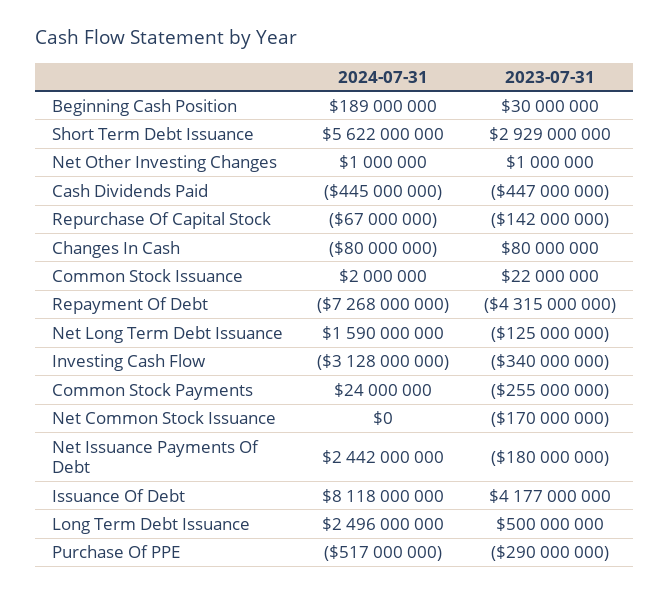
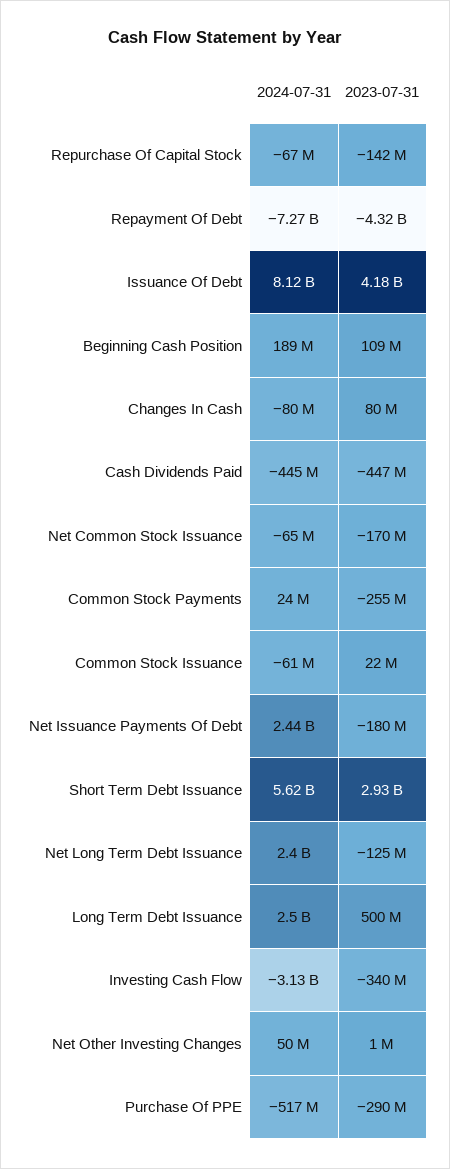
  {
    "2024-07-31": {
      "Beginning Cash Position": 189000000,
      "Short Term Debt Issuance": 5622000000,
-     "Net Other Investing Changes": 1000000,
+     "Net Other Investing Changes": 50000000,
      "Cash Dividends Paid": -445000000,
      "Repurchase Of Capital Stock": -67000000,
      "Changes In Cash": -80000000,
-     "Common Stock Issuance": 2000000,
+     "Common Stock Issuance": -61000000,
      "Repayment Of Debt": -7268000000,
-     "Net Long Term Debt Issuance": 1590000000,
+     "Net Long Term Debt Issuance": 2400000000,
      "Investing Cash Flow": -3128000000,
      "Common Stock Payments": 24000000,
-     "Net Common Stock Issuance": 0,
+     "Net Common Stock Issuance": -65000000,
      "Net Issuance Payments Of Debt": 2442000000,
      "Issuance Of Debt": 8118000000,
      "Long Term Debt Issuance": 2496000000,
      "Purchase Of PPE": -517000000
    },
    "2023-07-31": {
-     "Beginning Cash Position": 30000000,
+     "Beginning Cash Position": 109000000,
      "Short Term Debt Issuance": 2929000000,
      "Net Other Investing Changes": 1000000,
      "Cash Dividends Paid": -447000000,
      "Repurchase Of Capital Stock": -142000000,
      "Changes In Cash": 80000000,
      "Common Stock Issuance": 22000000,
      "Repayment Of Debt": -4315000000,
      "Net Long Term Debt Issuance": -125000000,
      "Investing Cash Flow": -340000000,
      "Common Stock Payments": -255000000,
      "Net Common Stock Issuance": -170000000,
      "Net Issuance Payments Of Debt": -180000000,
      "Issuance Of Debt": 4177000000,
      "Long Term Debt Issuance": 500000000,
      "Purchase Of PPE": -290000000
    }
  }

